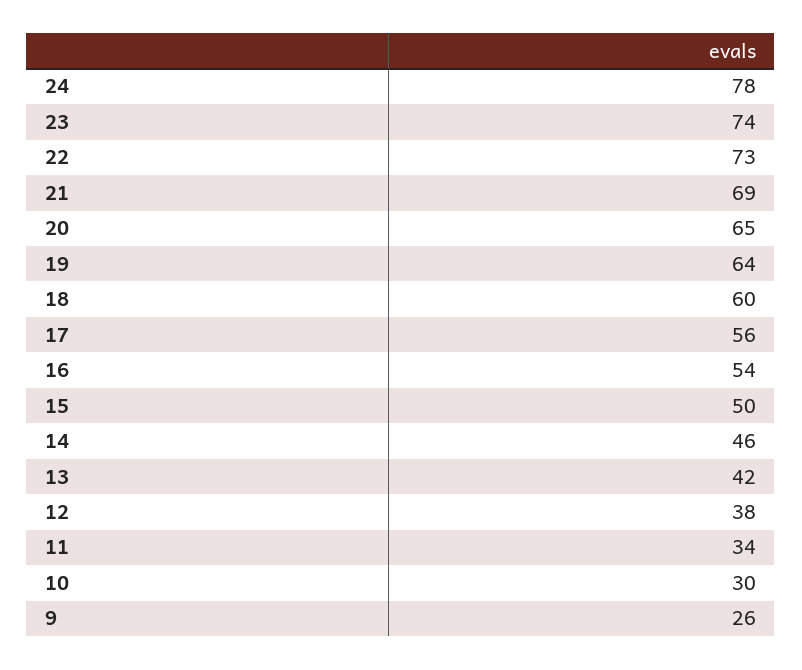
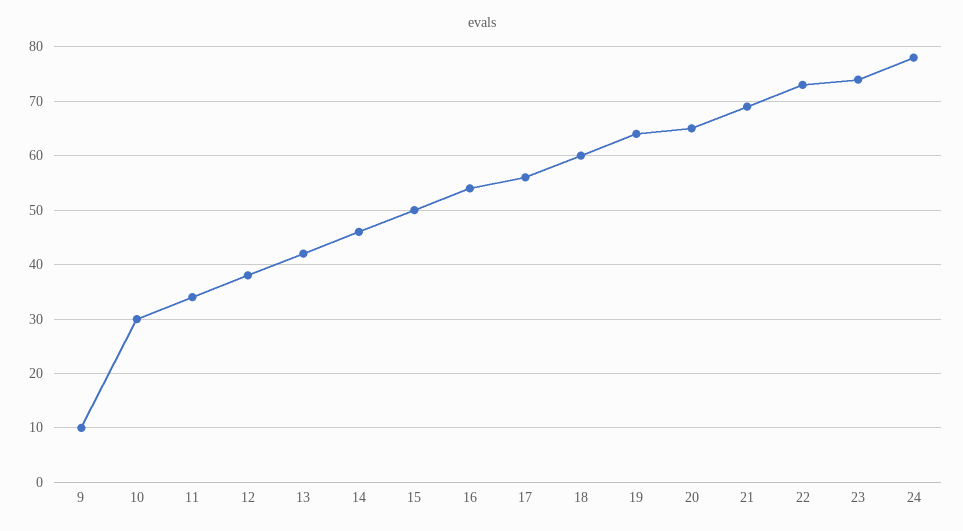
  {
    "24": 78,
    "23": 74,
    "22": 73,
    "21": 69,
    "20": 65,
    "19": 64,
    "18": 60,
    "17": 56,
    "16": 54,
    "15": 50,
    "14": 46,
    "13": 42,
    "12": 38,
    "11": 34,
    "10": 30,
-   "9": 26
+   "9": 10
  }

